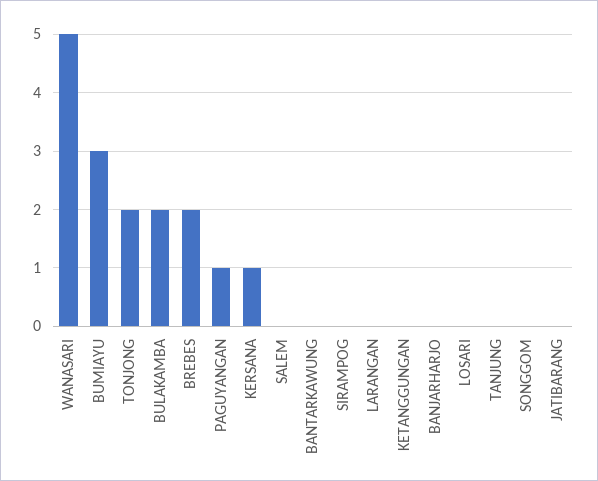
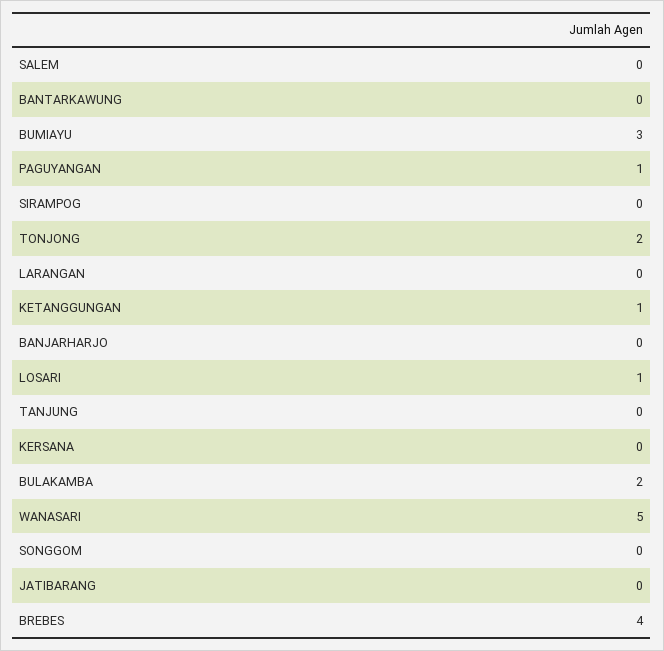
  {
    "WANASARI": 5,
    "BUMIAYU": 3,
    "TONJONG": 2,
    "BULAKAMBA": 2,
-   "BREBES": 2,
+   "BREBES": 4,
    "PAGUYANGAN": 1,
-   "KERSANA": 1,
+   "KERSANA": 0,
    "SALEM": 0,
    "BANTARKAWUNG": 0,
    "SIRAMPOG": 0,
    "LARANGAN": 0,
-   "KETANGGUNGAN": 0,
+   "KETANGGUNGAN": 1,
    "BANJARHARJO": 0,
-   "LOSARI": 0,
+   "LOSARI": 1,
    "TANJUNG": 0,
    "SONGGOM": 0,
    "JATIBARANG": 0
  }

